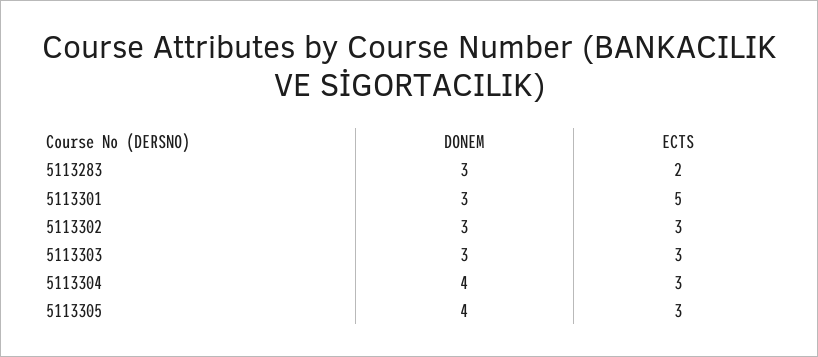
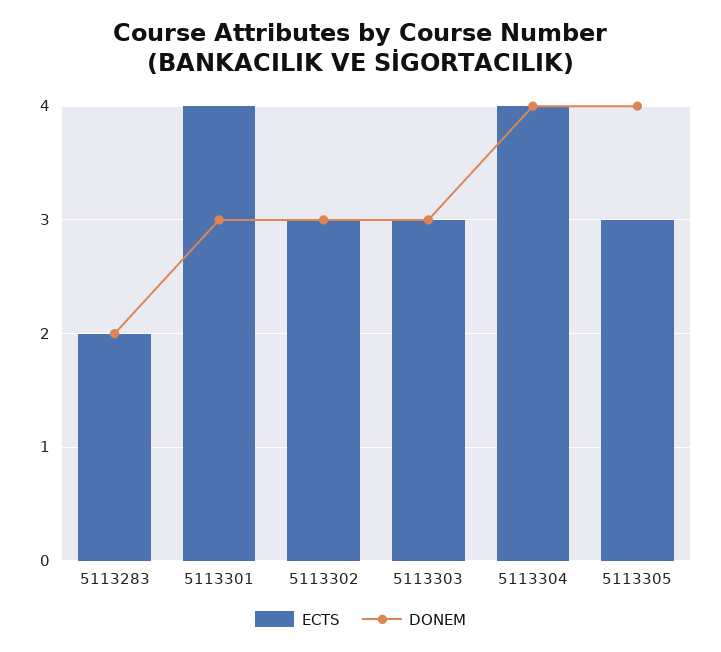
  {
    "DONEM": {
-     "5113283": 3,
+     "5113283": 2,
      "5113301": 3,
      "5113302": 3,
      "5113303": 3,
      "5113304": 4,
      "5113305": 4
    },
    "ECTS": {
      "5113283": 2,
-     "5113301": 5,
+     "5113301": 4,
      "5113302": 3,
      "5113303": 3,
-     "5113304": 3,
+     "5113304": 4,
      "5113305": 3
    }
  }

